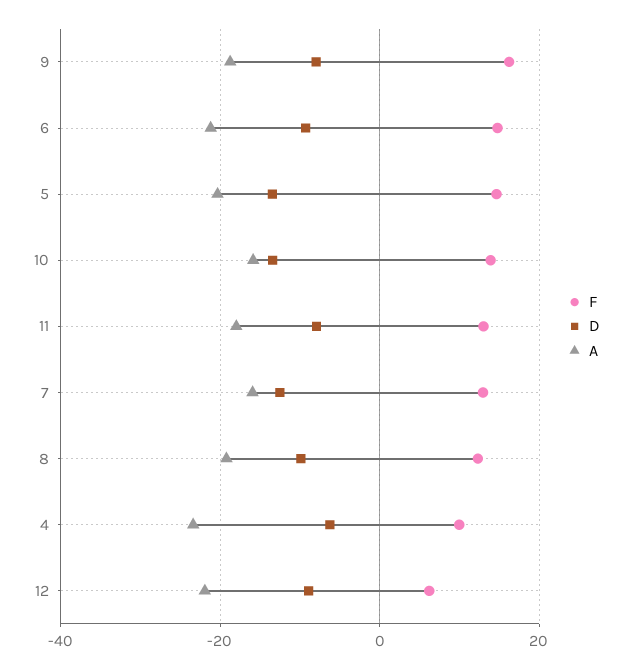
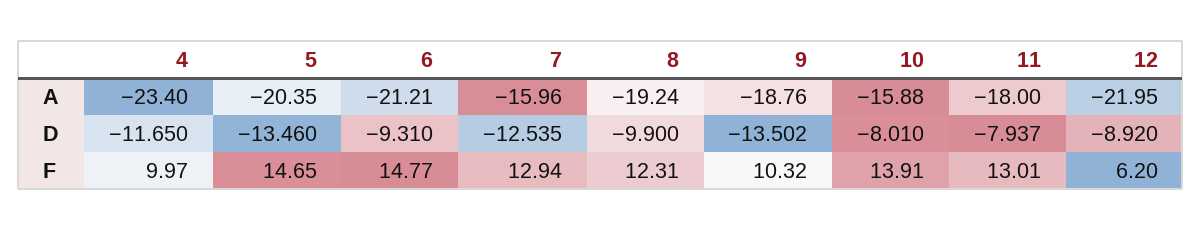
  {
    "F": {
-     "9": 16,
+     "9": 10.32,
      "6": 14.77,
      "5": 14.65,
      "10": 13.91,
      "11": 13.01,
      "7": 12.94,
      "8": 12.31,
      "4": 9.97,
      "12": 6.2
    },
    "D": {
-     "9": -8,
+     "9": -13.502,
      "6": -9.31,
      "5": -13.46,
-     "10": -14,
+     "10": -8.01,
      "11": -7.937,
      "7": -12.535,
      "8": -9.9,
-     "4": -6,
+     "4": -11.65,
      "12": -8.92
    },
    "A": {
      "9": -18.76,
      "6": -21.21,
      "5": -20.35,
      "10": -15.88,
      "11": -18,
      "7": -15.96,
      "8": -19.24,
      "4": -23.4,
      "12": -21.95
    }
  }

